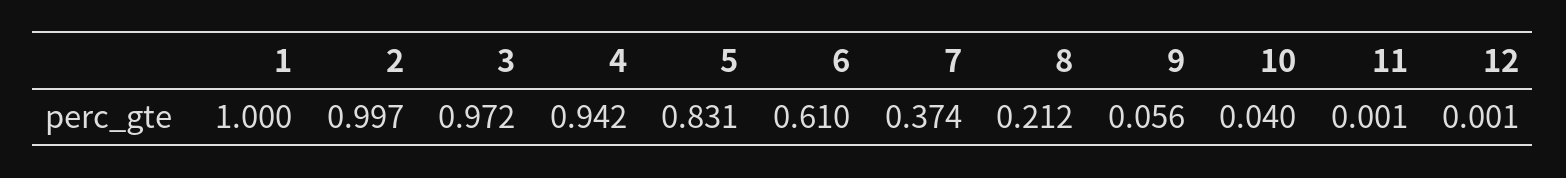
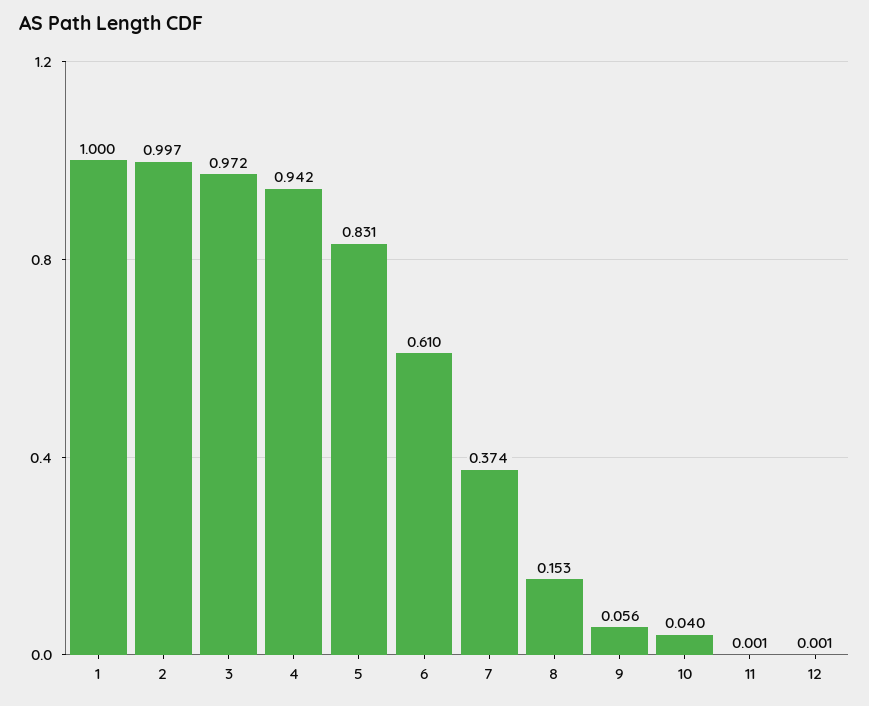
  {
    "1": 1,
    "2": 0.997,
    "3": 0.972,
    "4": 0.942,
    "5": 0.831,
    "6": 0.61,
    "7": 0.374,
-   "8": 0.212,
+   "8": 0.153,
    "9": 0.056,
    "10": 0.04,
    "11": 0.001,
    "12": 0.001
  }

